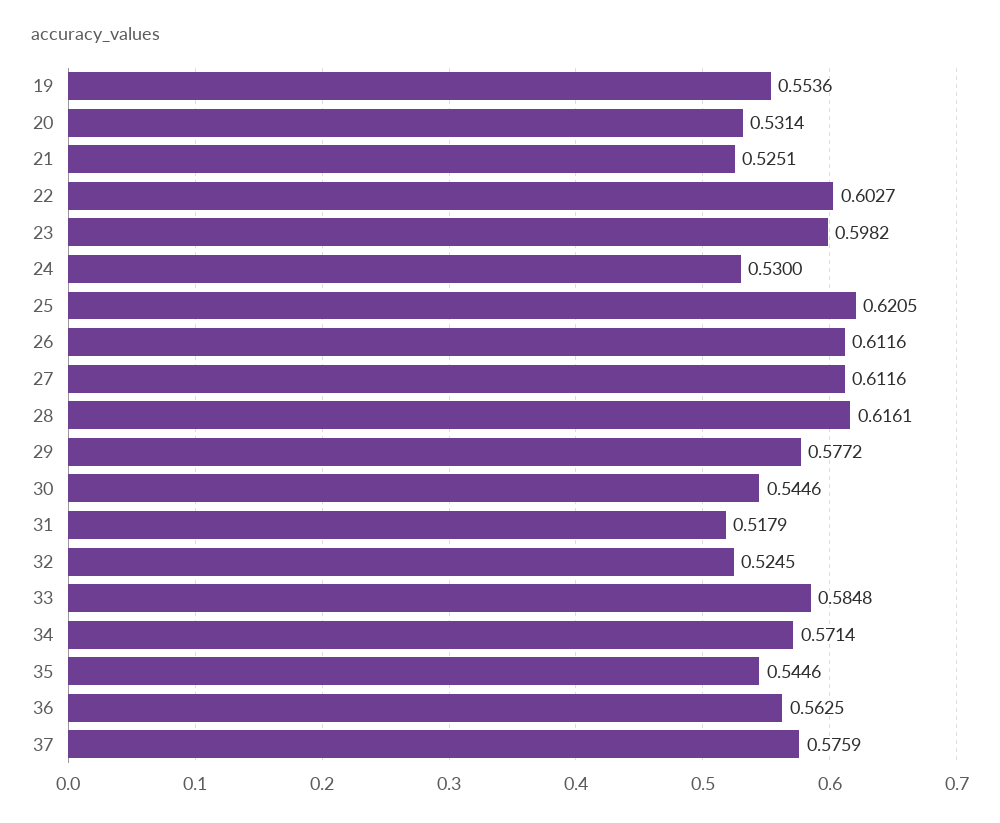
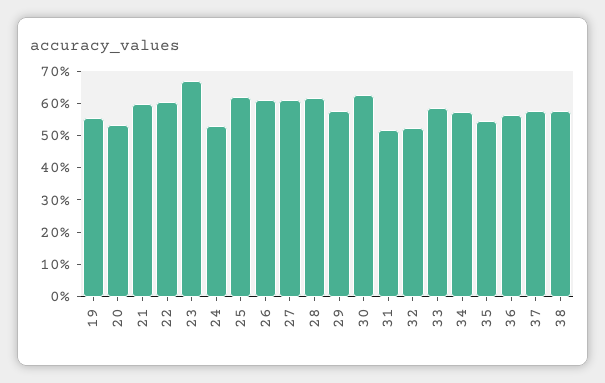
  {
    "19": 0.5536,
    "20": 0.5314,
-   "21": 0.5251,
+   "21": 0.6,
    "22": 0.6027,
-   "23": 0.5982,
+   "23": 0.675,
    "24": 0.53,
    "25": 0.6205,
    "26": 0.6116,
    "27": 0.6116,
    "28": 0.6161,
    "29": 0.5772,
-   "30": 0.5446,
+   "30": 0.625,
    "31": 0.5179,
    "32": 0.5245,
    "33": 0.5848,
    "34": 0.5714,
    "35": 0.5446,
    "36": 0.5625,
-   "37": 0.5759
+   "37": 0.5759,
+   "38": 0.575
  }

